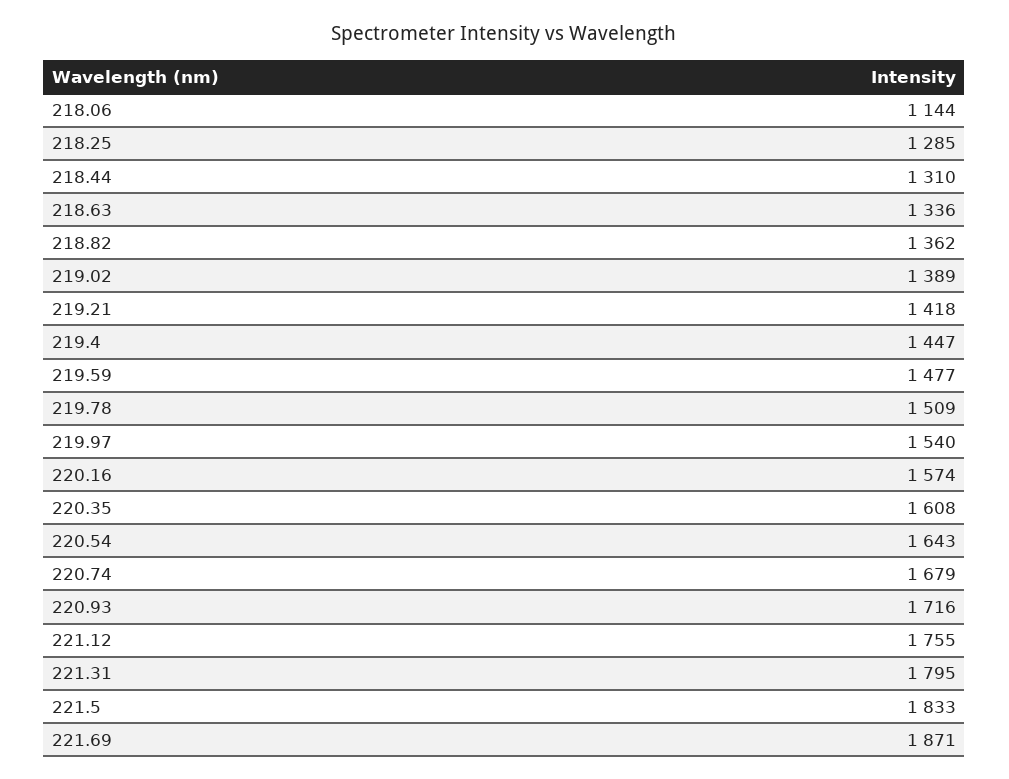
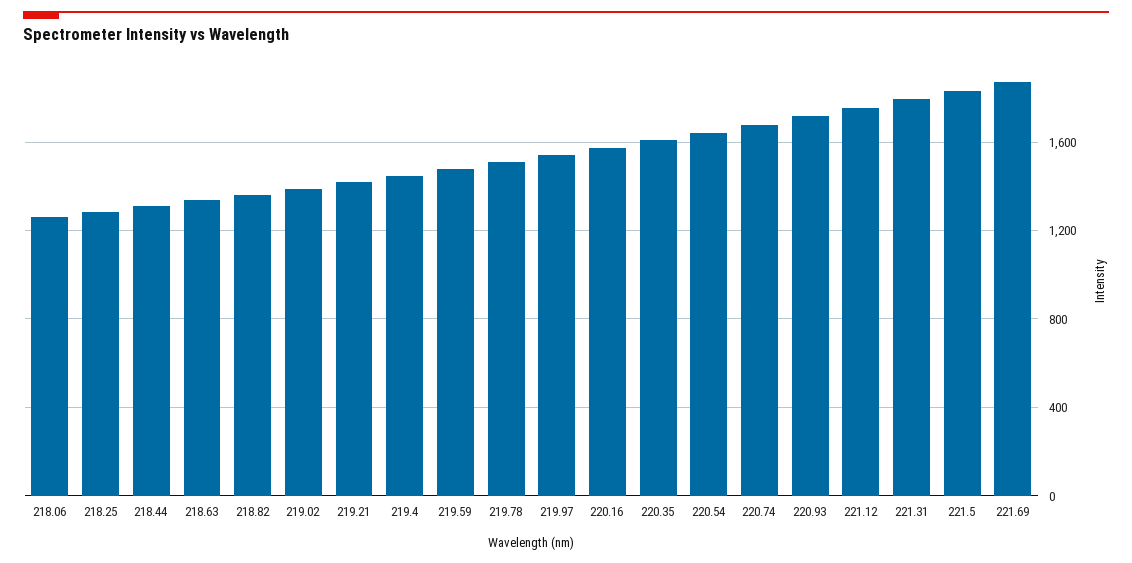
  {
-   "218.06": 1144,
+   "218.06": 1250,
    "218.25": 1285,
    "218.44": 1310,
    "218.63": 1336,
    "218.82": 1362,
    "219.02": 1389,
    "219.21": 1418,
    "219.4": 1447,
    "219.59": 1477,
    "219.78": 1509,
    "219.97": 1540,
    "220.16": 1574,
    "220.35": 1608,
    "220.54": 1643,
    "220.74": 1679,
    "220.93": 1716,
    "221.12": 1755,
    "221.31": 1795,
    "221.5": 1833,
    "221.69": 1871
  }

